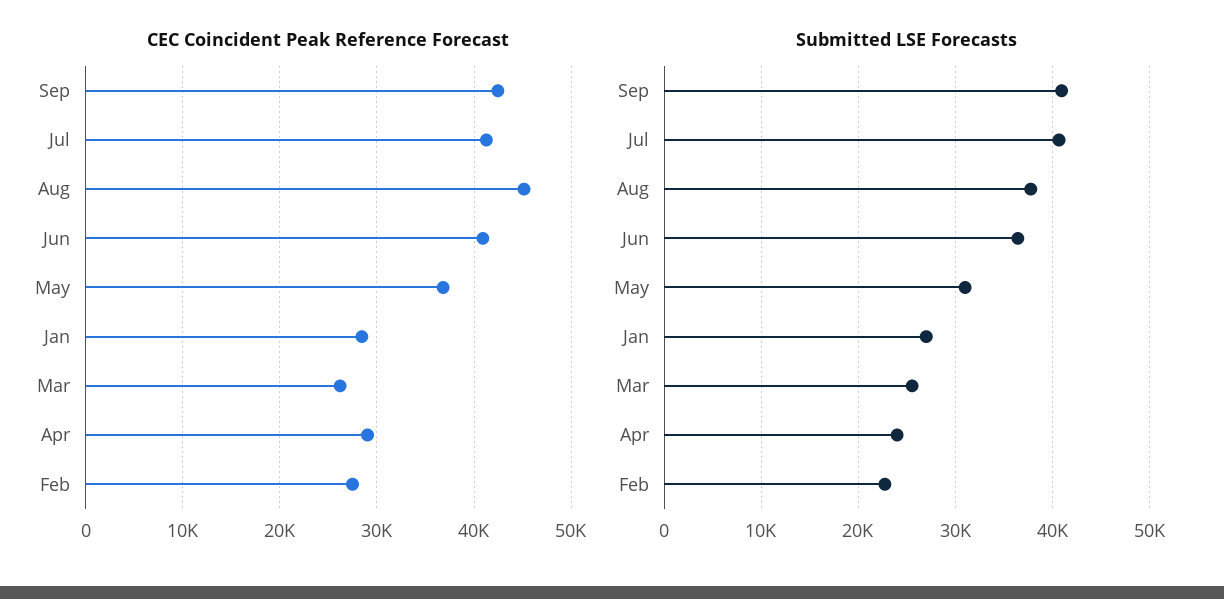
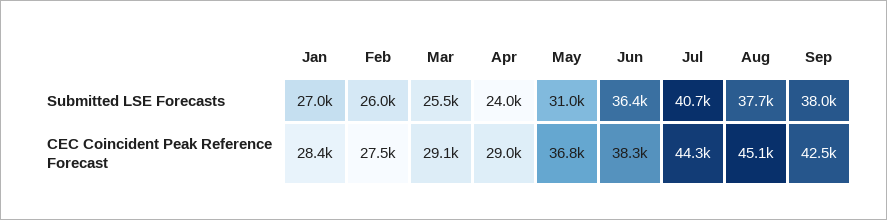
  {
    "CEC Coincident Peak Reference Forecast": {
      "Sep": 42500,
-     "Jul": 41000,
+     "Jul": 44300,
      "Aug": 45100,
-     "Jun": 41000,
+     "Jun": 38300,
      "May": 36800,
      "Jan": 28400,
-     "Mar": 26000,
+     "Mar": 29100,
      "Apr": 29000,
      "Feb": 27500
    },
    "Submitted LSE Forecasts": {
-     "Sep": 41000,
+     "Sep": 38000,
      "Jul": 40700,
      "Aug": 37700,
      "Jun": 36400,
      "May": 31000,
      "Jan": 27000,
      "Mar": 25500,
      "Apr": 24000,
-     "Feb": 23000
+     "Feb": 26000
    }
  }

